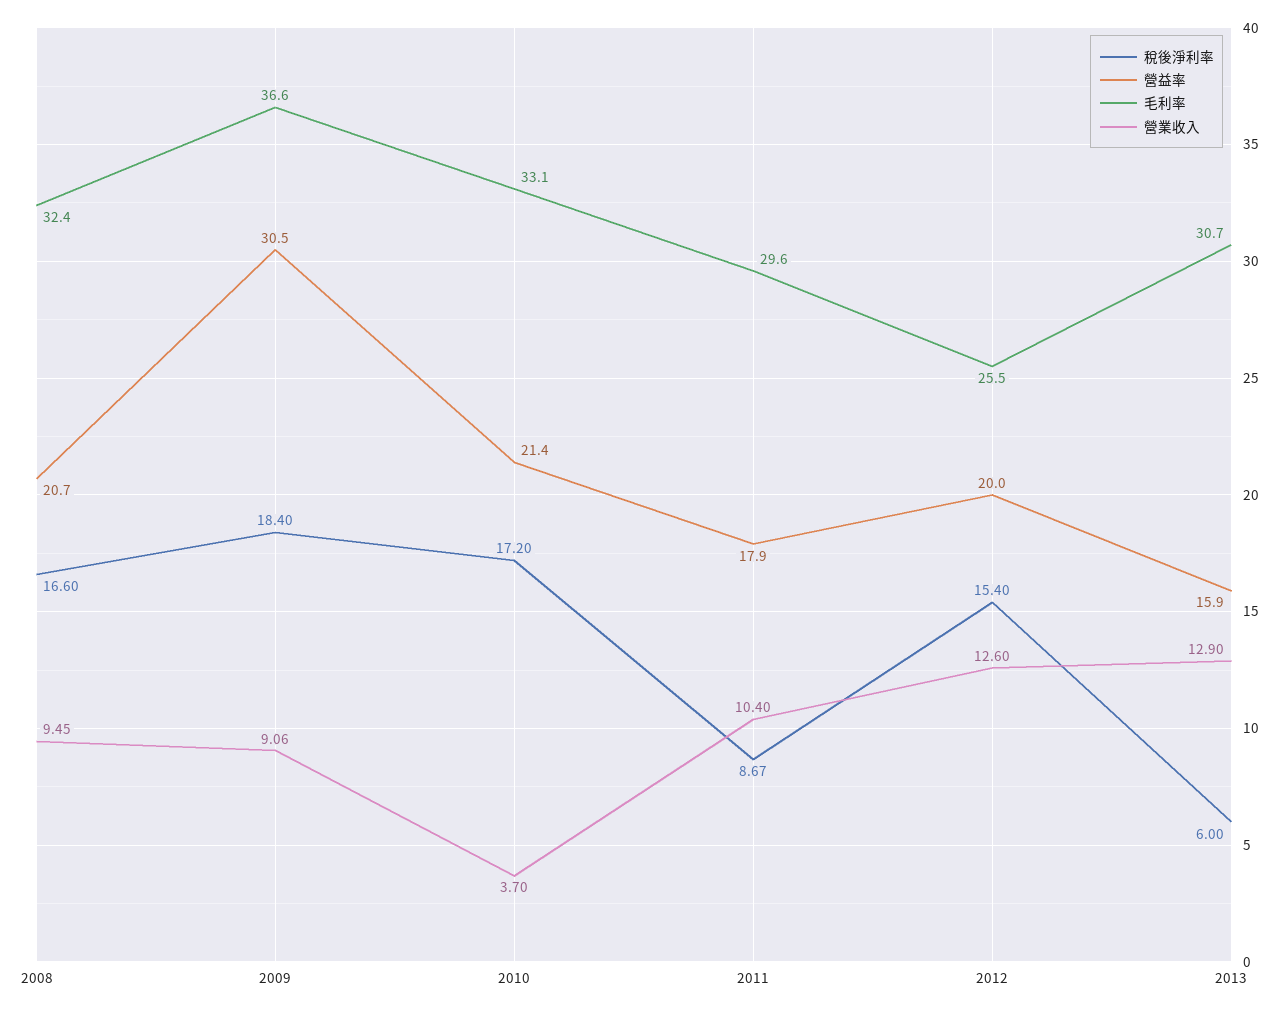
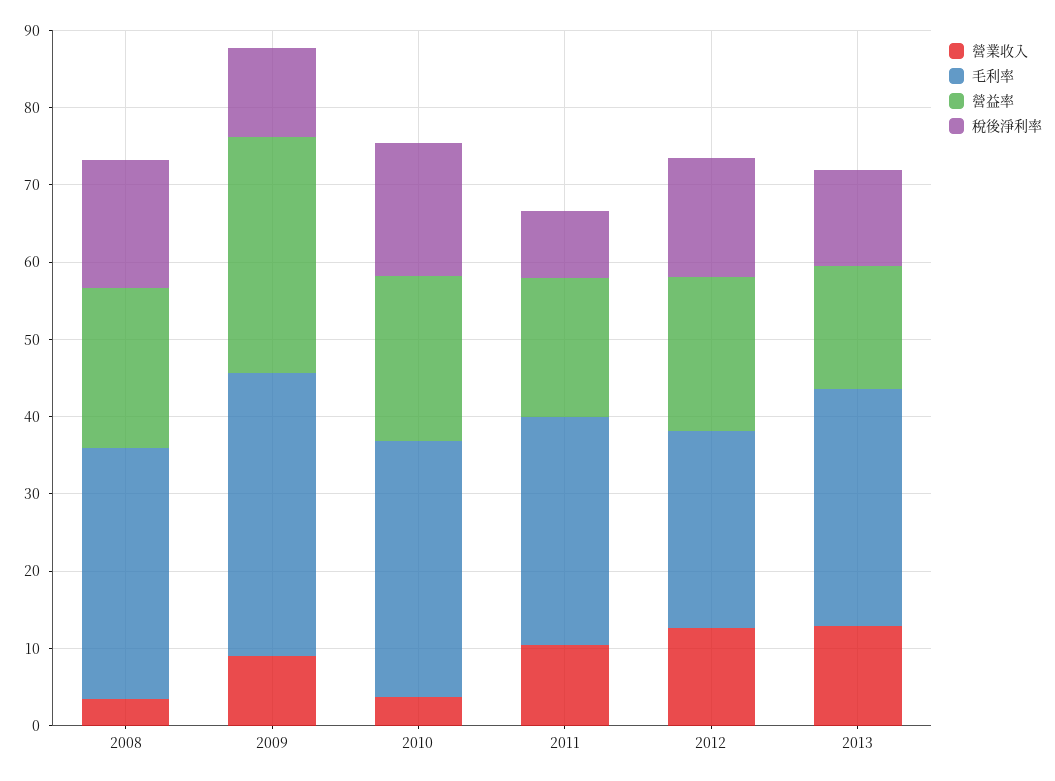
  {
    "稅後淨利率": {
      "2008": 16.6,
-     "2009": 18.4,
+     "2009": 12,
      "2010": 17.2,
      "2011": 8.67,
      "2012": 15.4,
-     "2013": 6
+     "2013": 12
    },
    "營益率": {
      "2008": 20.7,
      "2009": 30.5,
      "2010": 21.4,
      "2011": 17.9,
      "2012": 20,
      "2013": 15.9
    },
    "毛利率": {
      "2008": 32.4,
      "2009": 36.6,
      "2010": 33.1,
      "2011": 29.6,
      "2012": 25.5,
      "2013": 30.7
    },
    "營業收入": {
-     "2008": 9.45,
+     "2008": 4,
      "2009": 9.06,
      "2010": 3.7,
      "2011": 10.4,
      "2012": 12.6,
      "2013": 12.9
    }
  }

